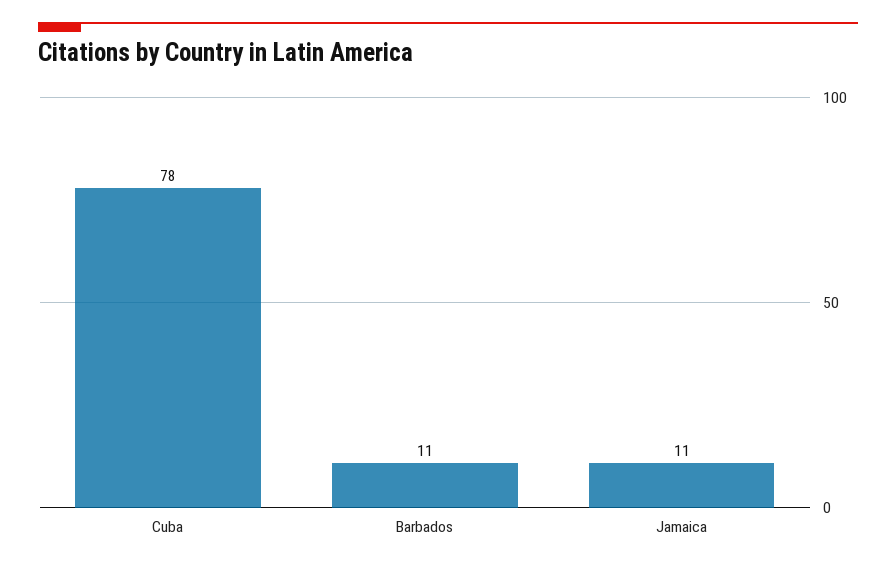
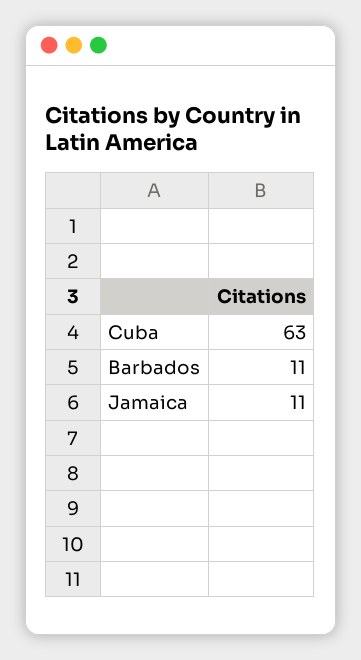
  {
-   "Cuba": 78,
+   "Cuba": 63,
    "Barbados": 11,
    "Jamaica": 11
  }

